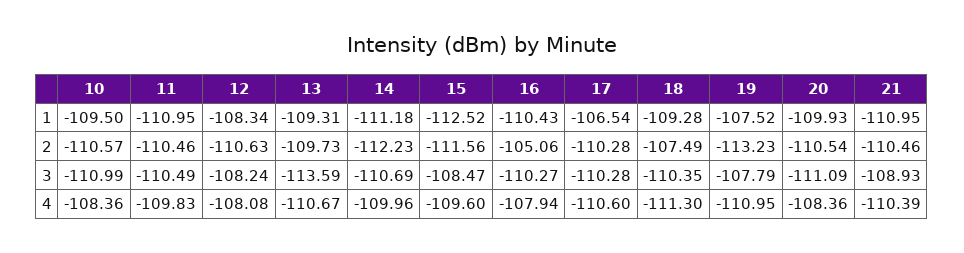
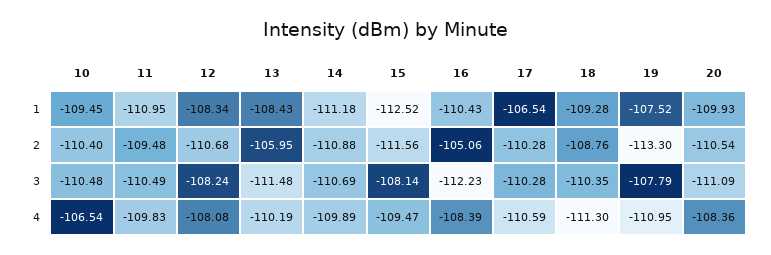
  {
    "10": {
-     "1": -109.5,
+     "1": -109.45,
-     "2": -110.57,
+     "2": -110.4,
-     "3": -110.99,
+     "3": -110.48,
-     "4": -108.36
+     "4": -106.54
    },
    "11": {
      "1": -110.95,
-     "2": -110.46,
+     "2": -109.48,
      "3": -110.49,
      "4": -109.83
    },
    "12": {
      "1": -108.34,
-     "2": -110.63,
+     "2": -110.68,
      "3": -108.24,
      "4": -108.08
    },
    "13": {
-     "1": -109.31,
+     "1": -108.43,
-     "2": -109.73,
+     "2": -105.95,
-     "3": -113.59,
+     "3": -111.48,
-     "4": -110.67
+     "4": -110.19
    },
    "14": {
      "1": -111.18,
-     "2": -112.23,
+     "2": -110.88,
      "3": -110.69,
-     "4": -109.96
+     "4": -109.89
    },
    "15": {
      "1": -112.52,
      "2": -111.56,
-     "3": -108.47,
+     "3": -108.14,
-     "4": -109.6
+     "4": -109.47
    },
    "16": {
      "1": -110.43,
      "2": -105.06,
-     "3": -110.27,
+     "3": -112.23,
-     "4": -107.94
+     "4": -108.39
    },
    "17": {
      "1": -106.54,
      "2": -110.28,
      "3": -110.28,
-     "4": -110.6
+     "4": -110.59
    },
    "18": {
      "1": -109.28,
-     "2": -107.49,
+     "2": -108.76,
      "3": -110.35,
      "4": -111.3
    },
    "19": {
      "1": -107.52,
-     "2": -113.23,
+     "2": -113.3,
      "3": -107.79,
      "4": -110.95
    },
    "20": {
      "1": -109.93,
      "2": -110.54,
      "3": -111.09,
      "4": -108.36
-   },
+   }
-   "21": {
-     "1": -110.95,
-     "2": -110.46,
-     "3": -108.93,
-     "4": -110.39
-   }
  }

